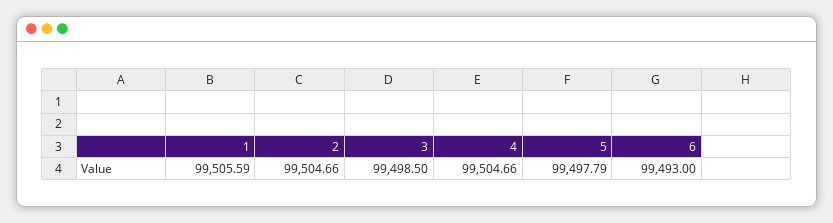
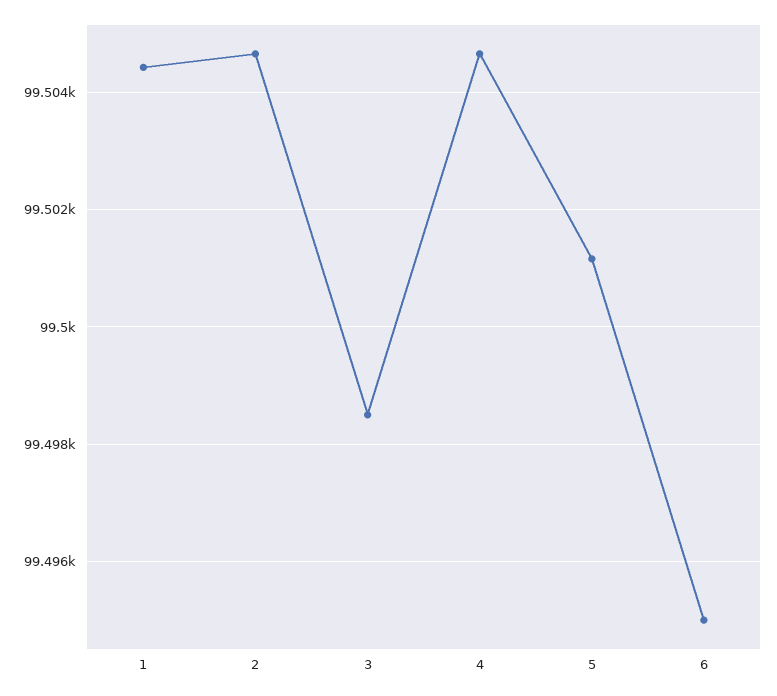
  {
-   "1": 99505.59,
+   "1": 99504.4,
    "2": 99504.66,
    "3": 99498.5,
    "4": 99504.66,
-   "5": 99497.79,
+   "5": 99501.2,
-   "6": 99493
+   "6": 99495
  }

